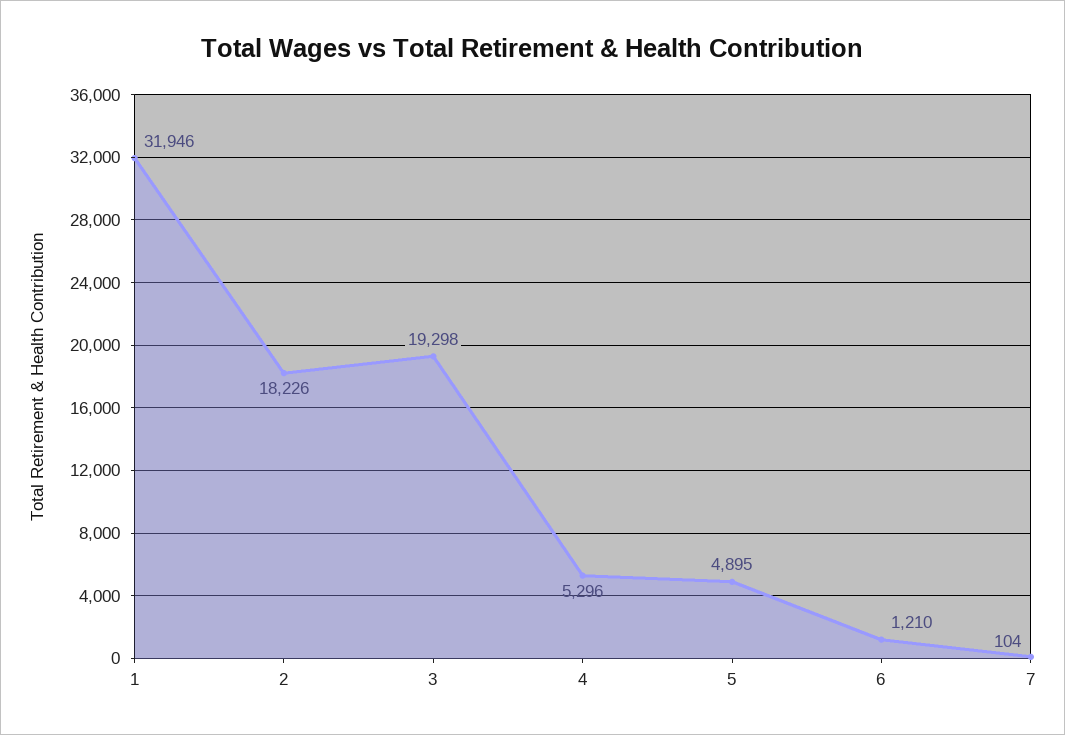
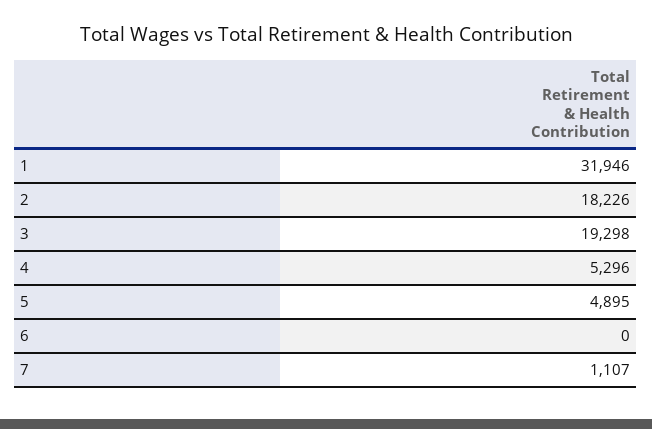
  {
    "1": 31946,
    "2": 18226,
    "3": 19298,
    "4": 5296,
    "5": 4895,
-   "6": 1210,
+   "6": 0,
-   "7": 104
+   "7": 1107
  }

